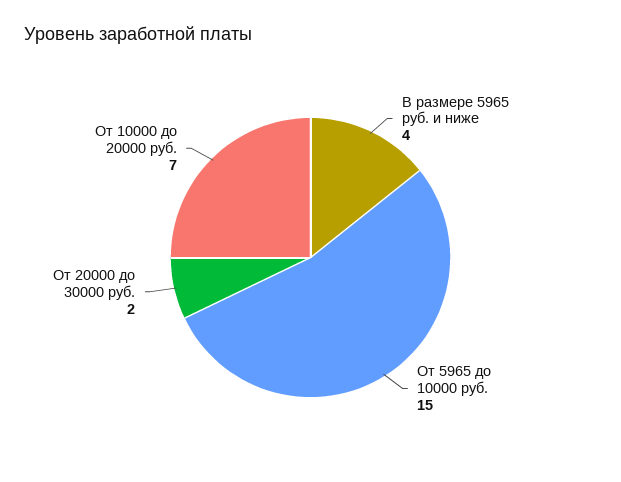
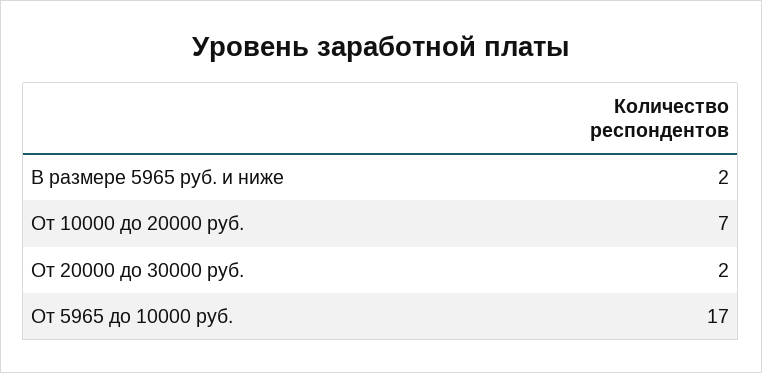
  {
-   "В размере 5965 руб. и ниже": 4,
+   "В размере 5965 руб. и ниже": 2,
-   "От 5965 до 10000 руб.": 15,
+   "От 5965 до 10000 руб.": 17,
    "От 20000 до 30000 руб.": 2,
    "От 10000 до 20000 руб.": 7
  }

